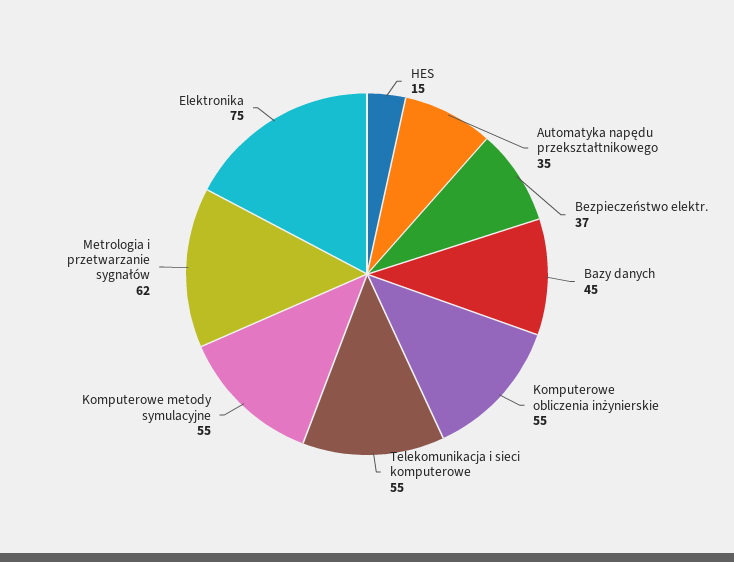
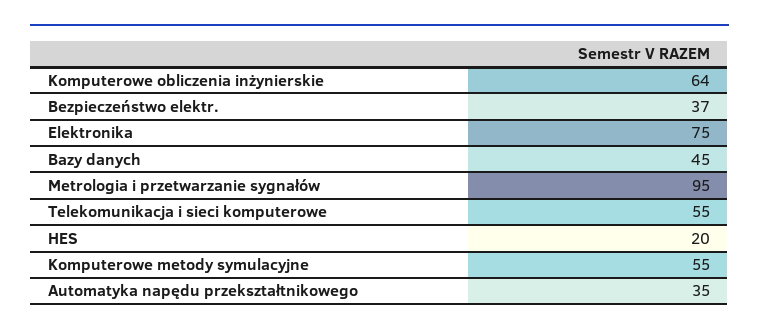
  {
-   "HES": 15,
+   "HES": 20,
    "Automatyka napędu przekształtnikowego": 35,
    "Bezpieczeństwo elektr.": 37,
    "Bazy danych": 45,
-   "Komputerowe obliczenia inżynierskie": 55,
+   "Komputerowe obliczenia inżynierskie": 64,
    "Telekomunikacja i sieci komputerowe": 55,
    "Komputerowe metody symulacyjne": 55,
-   "Metrologia i przetwarzanie sygnałów": 62,
+   "Metrologia i przetwarzanie sygnałów": 95,
    "Elektronika": 75
  }

